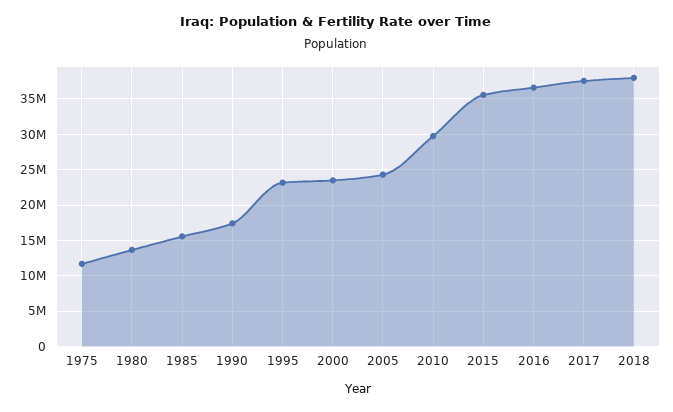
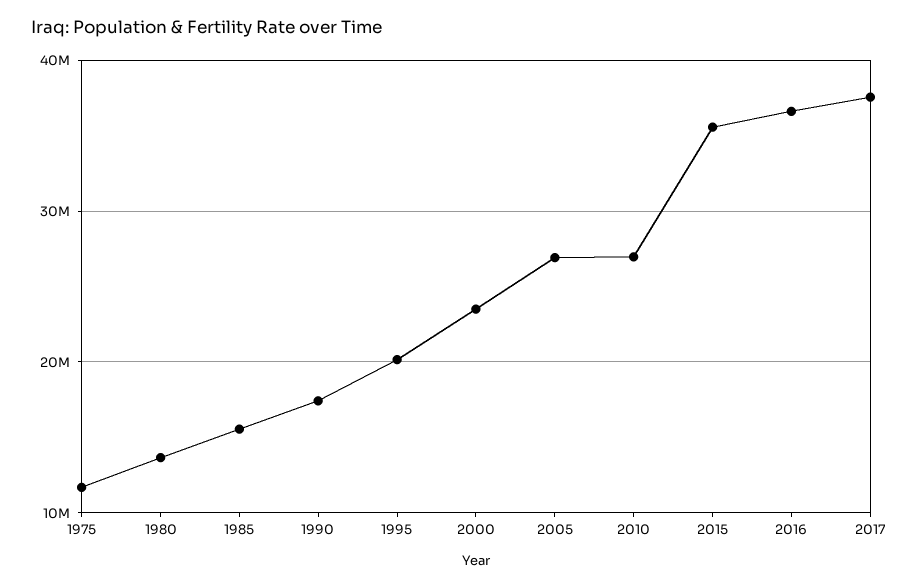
  {
    "1975": 12000000,
    "1980": 14000000,
    "1985": 16000000,
    "1990": 17000000,
-   "1995": 23000000,
+   "1995": 20000000,
    "2000": 23000000,
-   "2005": 24000000,
+   "2005": 27000000,
-   "2010": 30000000,
+   "2010": 27000000,
    "2015": 36000000,
    "2016": 37000000,
-   "2017": 38000000,
+   "2017": 38000000
-   "2018": 38000000
  }

